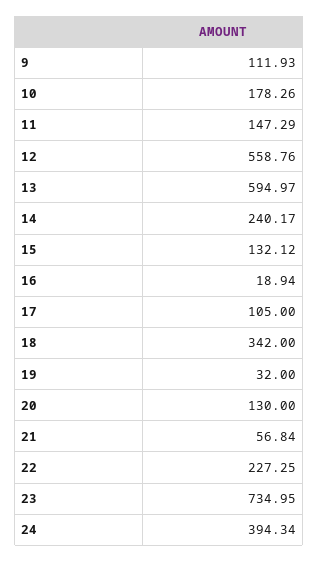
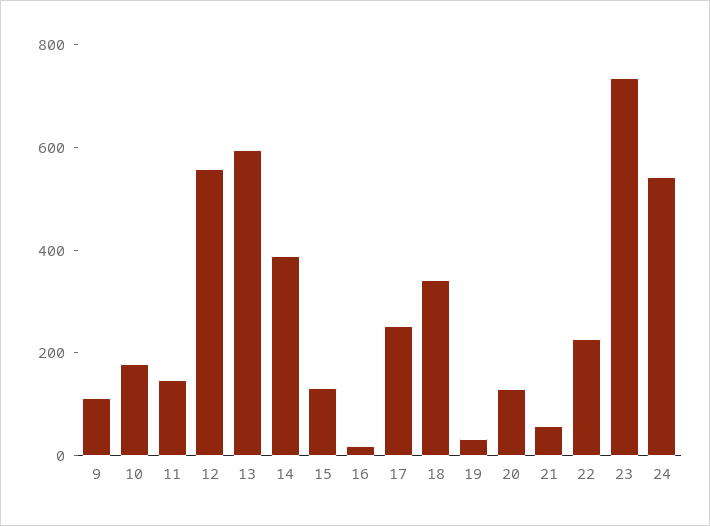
  {
    "9": 111.93,
    "10": 178.26,
    "11": 147.29,
    "12": 558.76,
    "13": 594.97,
-   "14": 240.17,
+   "14": 400,
    "15": 132.12,
    "16": 18.94,
-   "17": 105,
+   "17": 250,
    "18": 342,
    "19": 32,
    "20": 130,
    "21": 56.84,
    "22": 227.25,
    "23": 734.95,
-   "24": 394.34
+   "24": 550
  }

